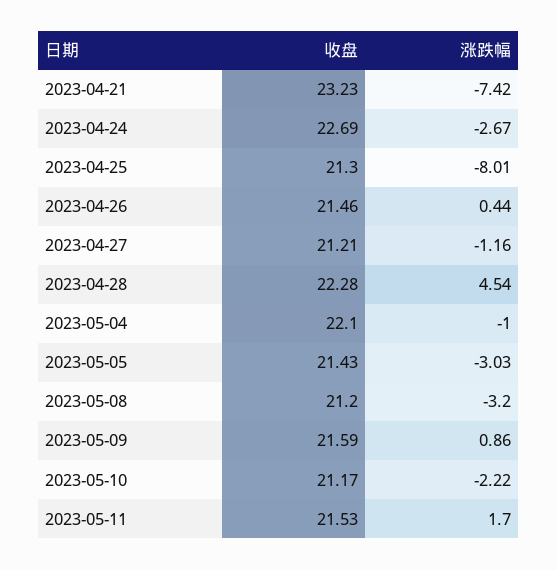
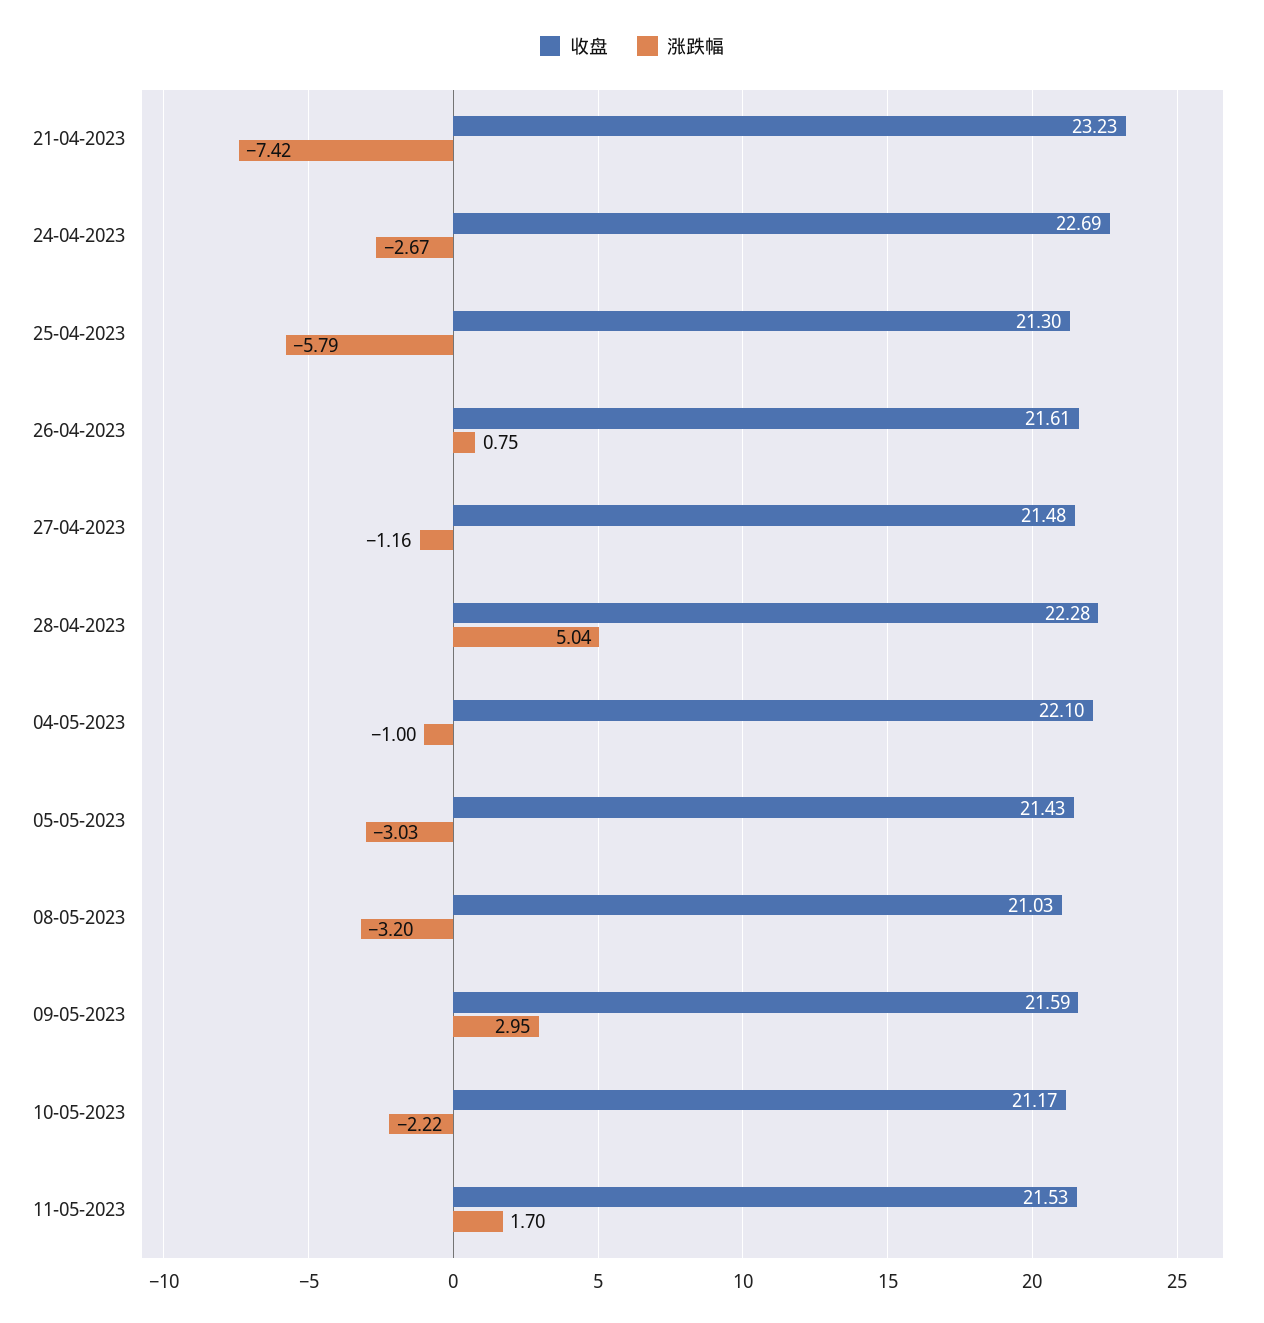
  {
    "收盘": {
      "2023-04-21": 23.23,
      "2023-04-24": 22.69,
      "2023-04-25": 21.3,
-     "2023-04-26": 21.46,
+     "2023-04-26": 21.61,
-     "2023-04-27": 21.21,
+     "2023-04-27": 21.48,
      "2023-04-28": 22.28,
      "2023-05-04": 22.1,
      "2023-05-05": 21.43,
-     "2023-05-08": 21.2,
+     "2023-05-08": 21.03,
      "2023-05-09": 21.59,
      "2023-05-10": 21.17,
      "2023-05-11": 21.53
    },
    "涨跌幅": {
      "2023-04-21": -7.42,
      "2023-04-24": -2.67,
-     "2023-04-25": -8.01,
+     "2023-04-25": -5.79,
-     "2023-04-26": 0.44,
+     "2023-04-26": 0.75,
      "2023-04-27": -1.16,
-     "2023-04-28": 4.54,
+     "2023-04-28": 5.04,
      "2023-05-04": -1,
      "2023-05-05": -3.03,
      "2023-05-08": -3.2,
-     "2023-05-09": 0.86,
+     "2023-05-09": 2.95,
      "2023-05-10": -2.22,
      "2023-05-11": 1.7
    }
  }

